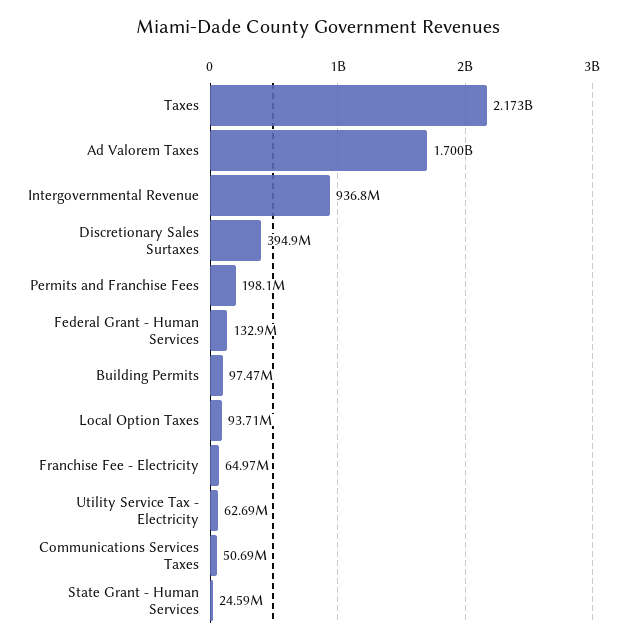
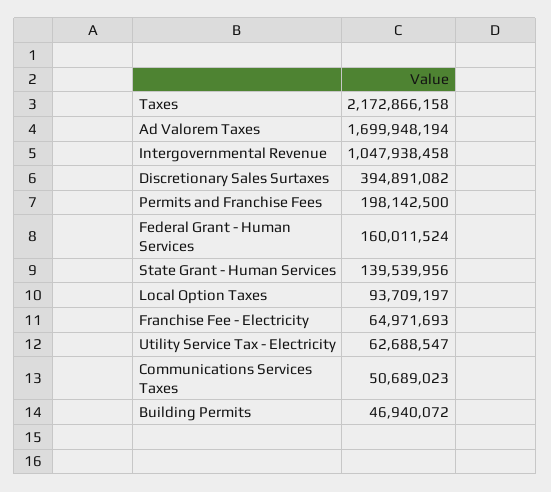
  {
    "Taxes": 2172866158,
    "Ad Valorem Taxes": 1699948194,
-   "Intergovernmental Revenue": 936800000,
+   "Intergovernmental Revenue": 1047938458,
    "Discretionary Sales Surtaxes": 394891082,
    "Permits and Franchise Fees": 198142500,
-   "Federal Grant - Human Services": 132900000,
+   "Federal Grant - Human Services": 160011524,
-   "Building Permits": 97470000,
+   "Building Permits": 46940072,
    "Local Option Taxes": 93709197,
    "Franchise Fee - Electricity": 64971693,
    "Utility Service Tax - Electricity": 62688547,
    "Communications Services Taxes": 50689023,
-   "State Grant - Human Services": 24590000
+   "State Grant - Human Services": 139539956
  }

